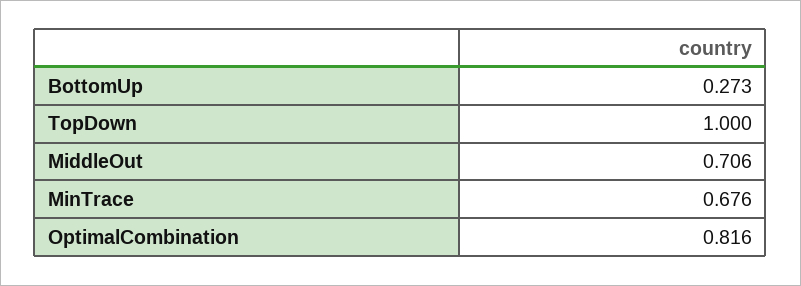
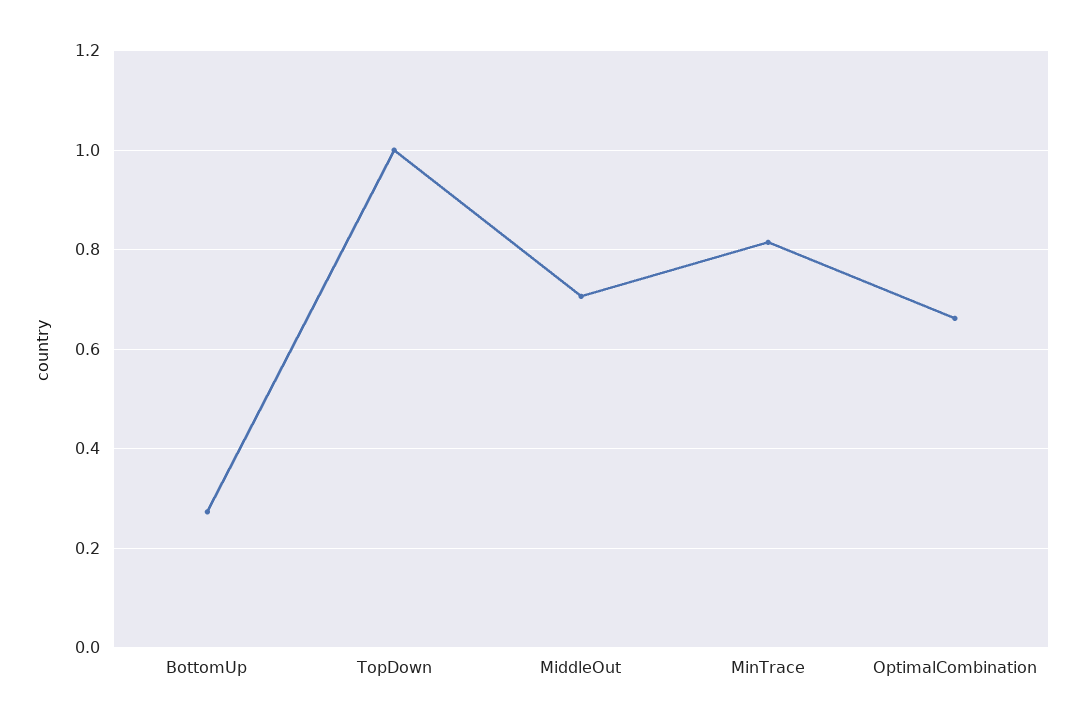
  {
    "BottomUp": 0.273,
    "TopDown": 1,
    "MiddleOut": 0.706,
-   "MinTrace": 0.676,
+   "MinTrace": 0.82,
-   "OptimalCombination": 0.816
+   "OptimalCombination": 0.66
  }

